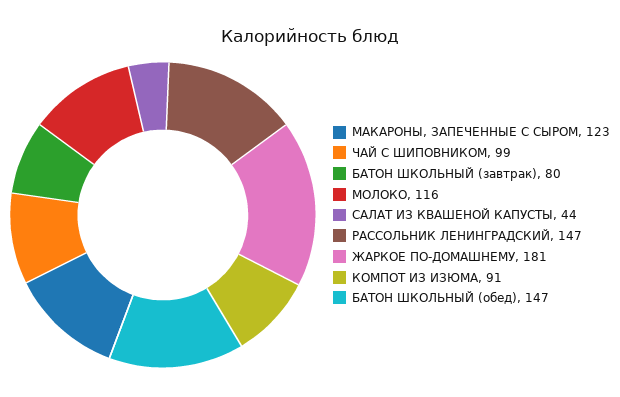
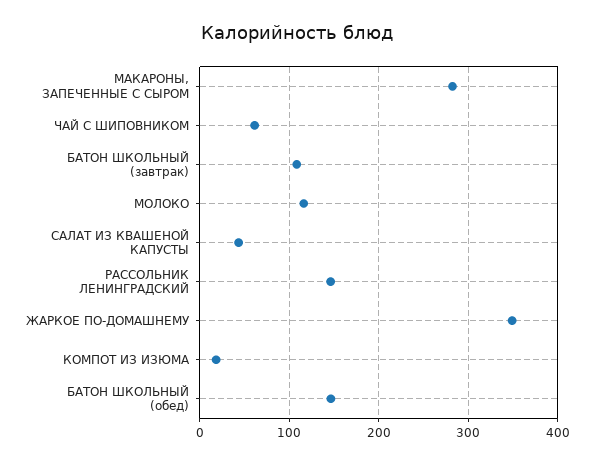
  {
-   "МАКАРОНЫ, ЗАПЕЧЕННЫЕ С СЫРОМ": 123,
+   "МАКАРОНЫ, ЗАПЕЧЕННЫЕ С СЫРОМ": 280,
-   "ЧАЙ С ШИПОВНИКОМ": 99,
+   "ЧАЙ С ШИПОВНИКОМ": 60,
-   "БАТОН ШКОЛЬНЫЙ (завтрак)": 80,
+   "БАТОН ШКОЛЬНЫЙ (завтрак)": 110,
    "МОЛОКО": 116,
    "САЛАТ ИЗ КВАШЕНОЙ КАПУСТЫ": 44,
    "РАССОЛЬНИК ЛЕНИНГРАДСКИЙ": 147,
-   "ЖАРКОЕ ПО-ДОМАШНЕМУ": 181,
+   "ЖАРКОЕ ПО-ДОМАШНЕМУ": 350,
-   "КОМПОТ ИЗ ИЗЮМА": 91,
+   "КОМПОТ ИЗ ИЗЮМА": 20,
    "БАТОН ШКОЛЬНЫЙ (обед)": 147
  }

